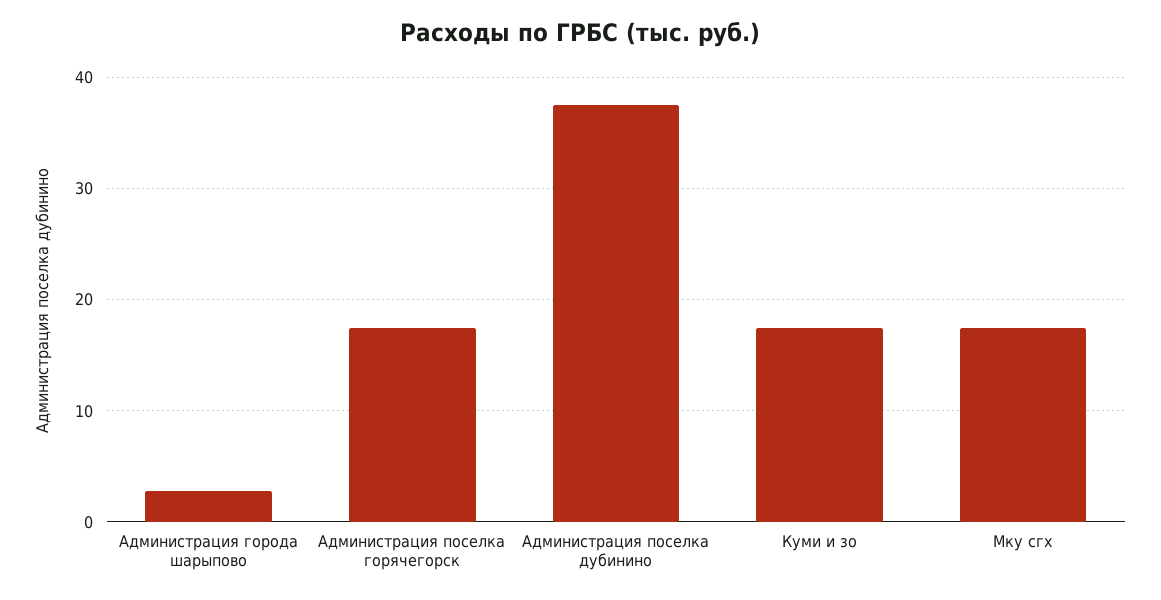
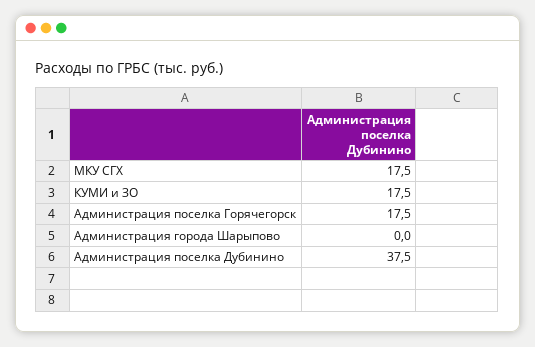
  {
-   "Администрация города шарыпово": 3,
+   "Администрация города шарыпово": 0,
    "Администрация поселка горячегорск": 17.5,
    "Администрация поселка дубинино": 37.5,
    "Куми и зо": 17.5,
    "Мку сгх": 17.5
  }

